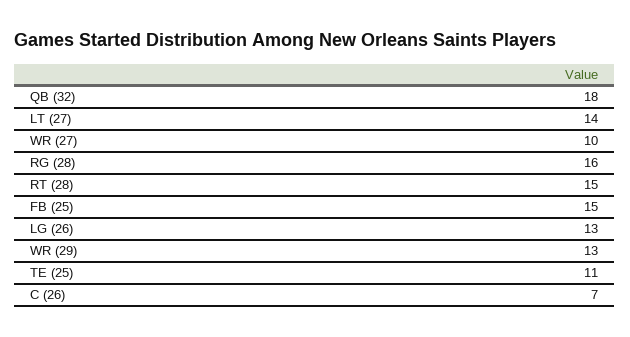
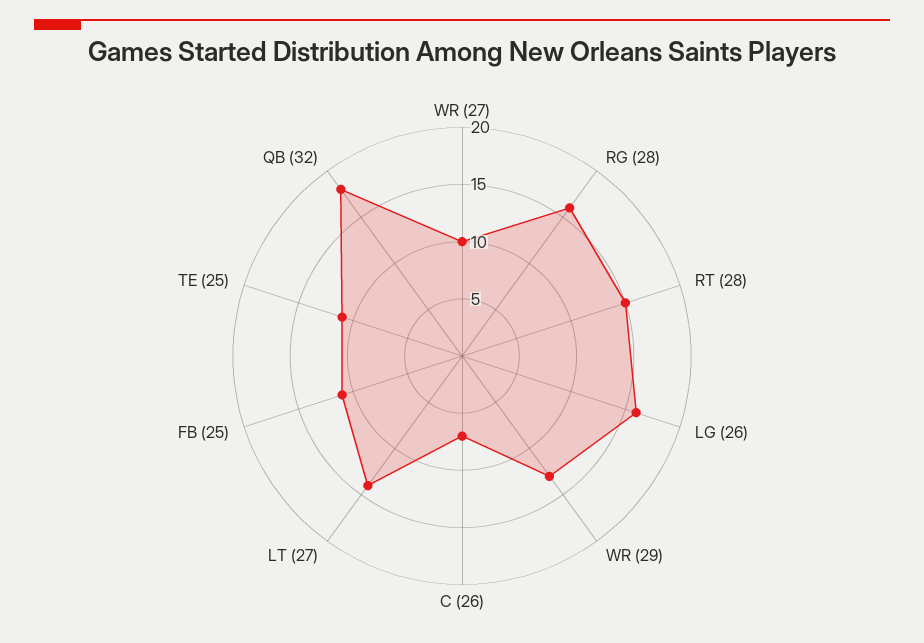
  {
    "QB (32)": 18,
    "LT (27)": 14,
    "WR (27)": 10,
    "RG (28)": 16,
    "RT (28)": 15,
-   "FB (25)": 15,
+   "FB (25)": 11,
-   "LG (26)": 13,
+   "LG (26)": 16,
    "WR (29)": 13,
    "TE (25)": 11,
    "C (26)": 7
  }

